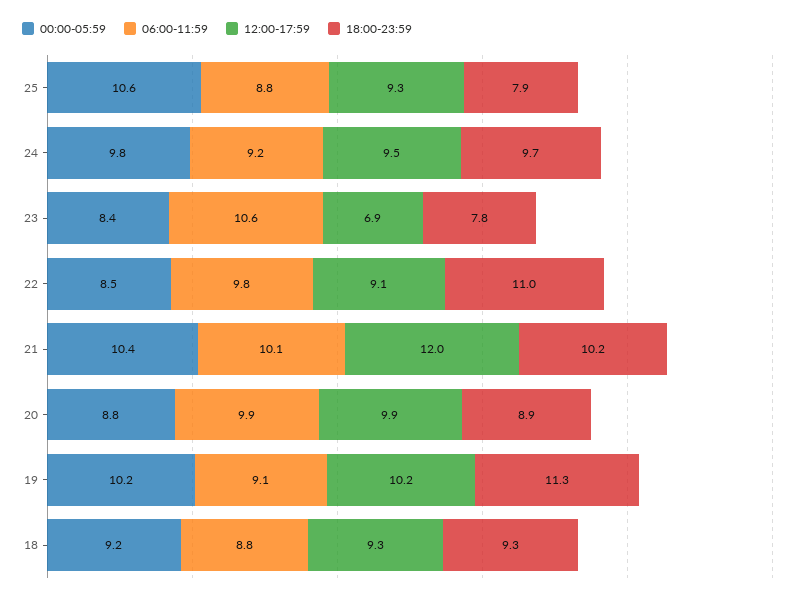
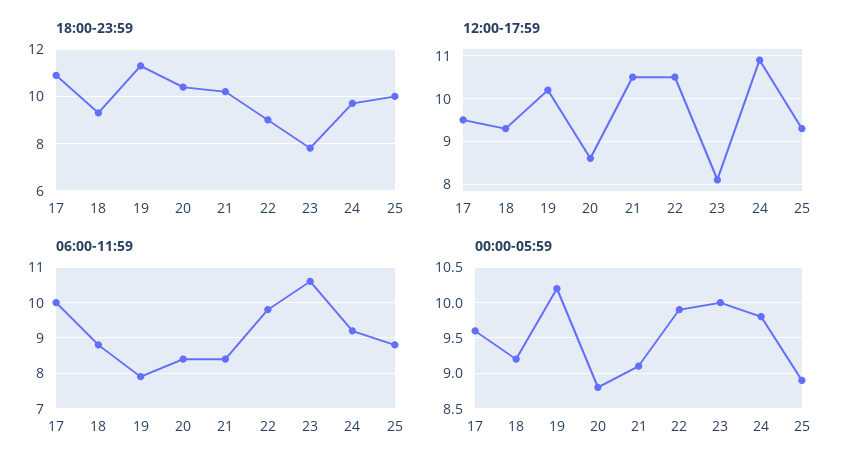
  {
    "00:00-05:59": {
-     "25": 10.6,
+     "25": 8.9,
      "24": 9.8,
-     "23": 8.4,
+     "23": 10,
-     "22": 8.5,
+     "22": 9.9,
-     "21": 10.4,
+     "21": 9.1,
      "20": 8.8,
      "19": 10.2,
-     "18": 9.2
+     "18": 9.2,
+     "17": 9.6
    },
    "06:00-11:59": {
      "25": 8.8,
      "24": 9.2,
      "23": 10.6,
      "22": 9.8,
-     "21": 10.1,
+     "21": 8.5,
-     "20": 9.9,
+     "20": 8.5,
-     "19": 9.1,
+     "19": 8,
-     "18": 8.8
+     "18": 8.8,
+     "17": 10
    },
    "12:00-17:59": {
      "25": 9.3,
-     "24": 9.5,
+     "24": 11,
-     "23": 6.9,
+     "23": 8,
-     "22": 9.1,
+     "22": 10.5,
-     "21": 12,
+     "21": 10.5,
-     "20": 9.9,
+     "20": 8.5,
      "19": 10.2,
-     "18": 9.3
+     "18": 9.3,
+     "17": 9.5
    },
    "18:00-23:59": {
-     "25": 7.9,
+     "25": 10,
      "24": 9.7,
      "23": 7.8,
-     "22": 11,
+     "22": 9,
      "21": 10.2,
-     "20": 8.9,
+     "20": 10.5,
      "19": 11.3,
-     "18": 9.3
+     "18": 9.3,
+     "17": 11
    }
  }

